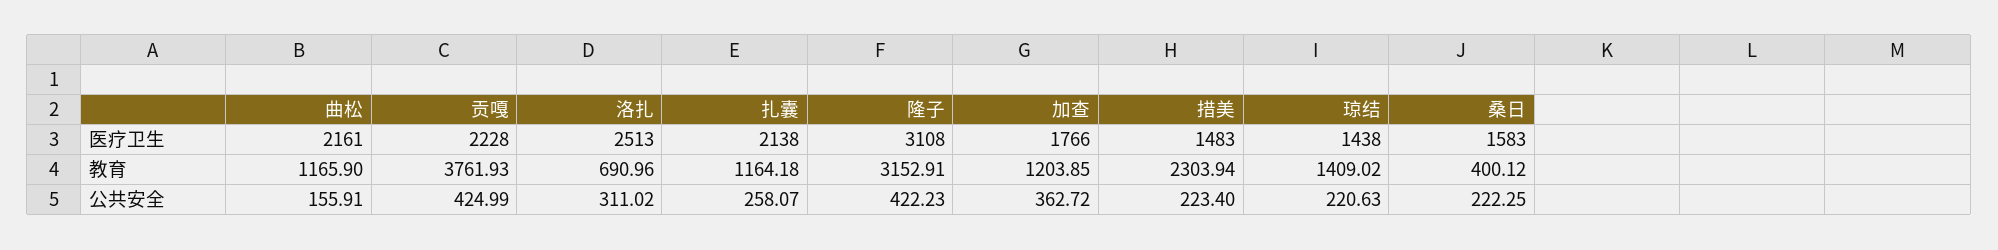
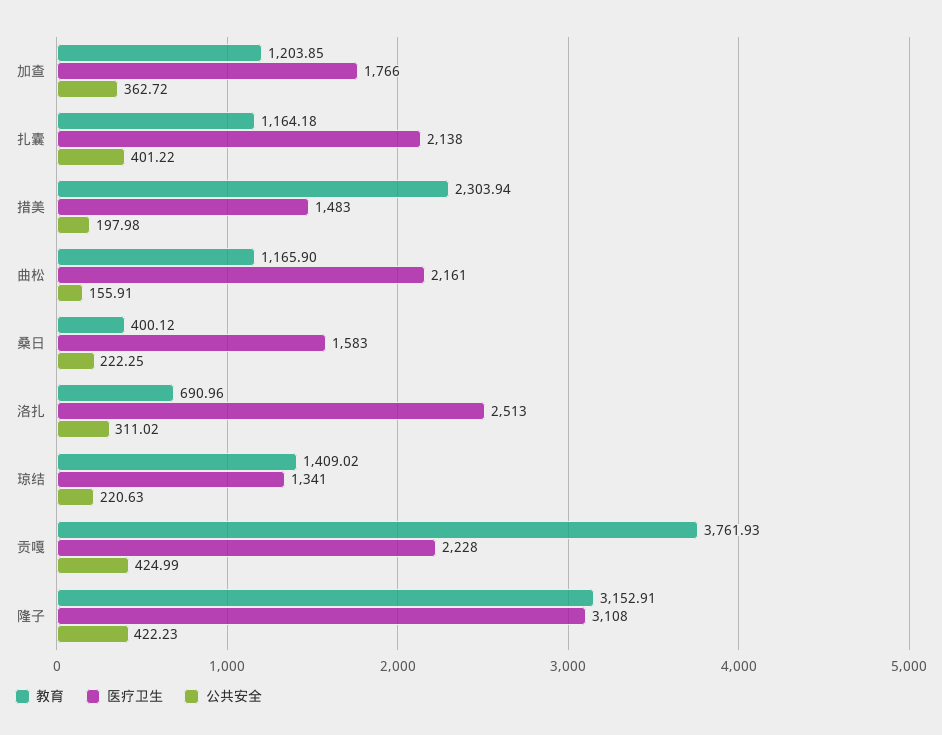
  {
    "医疗卫生": {
      "曲松": 2161,
      "贡嘎": 2228,
      "洛扎": 2513,
      "扎囊": 2138,
      "隆子": 3108,
      "加查": 1766,
      "措美": 1483,
-     "琼结": 1438,
+     "琼结": 1341,
      "桑日": 1583
    },
    "教育": {
      "曲松": 1165.9,
      "贡嘎": 3761.93,
      "洛扎": 690.96,
      "扎囊": 1164.18,
      "隆子": 3152.91,
      "加查": 1203.85,
      "措美": 2303.94,
      "琼结": 1409.02,
      "桑日": 400.12
    },
    "公共安全": {
      "曲松": 155.91,
      "贡嘎": 424.99,
      "洛扎": 311.02,
-     "扎囊": 258.07,
+     "扎囊": 401.22,
      "隆子": 422.23,
      "加查": 362.72,
-     "措美": 223.4,
+     "措美": 197.98,
      "琼结": 220.63,
      "桑日": 222.25
    }
  }

